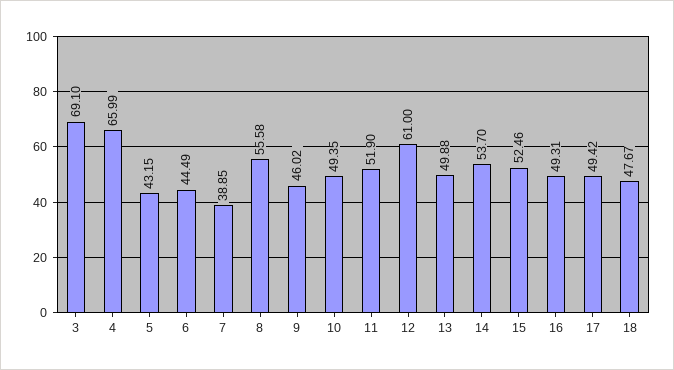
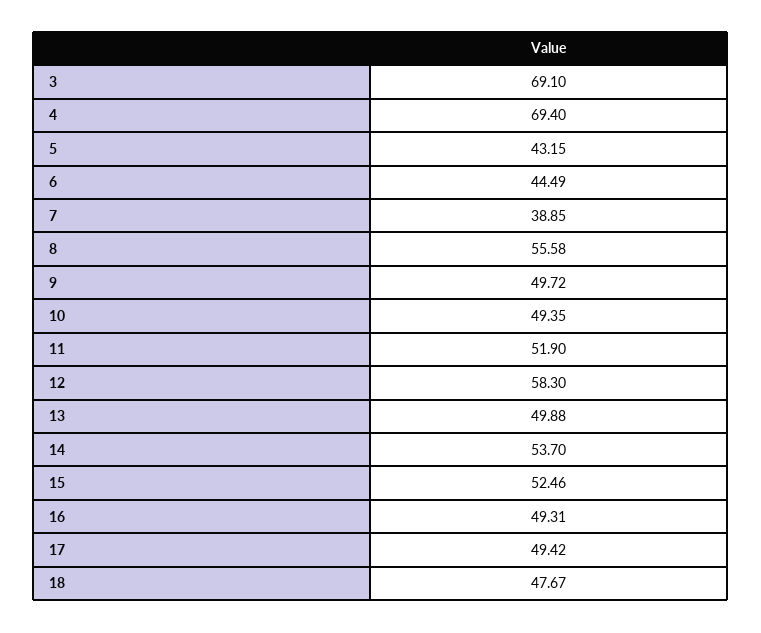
  {
    "3": 69.1,
-   "4": 65.99,
+   "4": 69.4,
    "5": 43.15,
    "6": 44.49,
    "7": 38.85,
    "8": 55.58,
-   "9": 46.02,
+   "9": 49.72,
    "10": 49.35,
    "11": 51.9,
-   "12": 61,
+   "12": 58.3,
    "13": 49.88,
    "14": 53.7,
    "15": 52.46,
    "16": 49.31,
    "17": 49.42,
    "18": 47.67
  }

